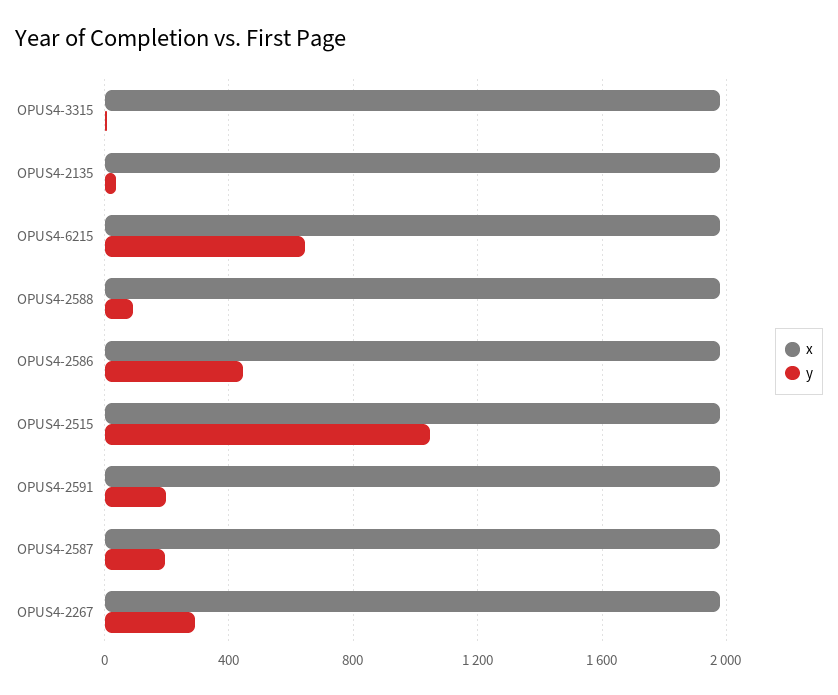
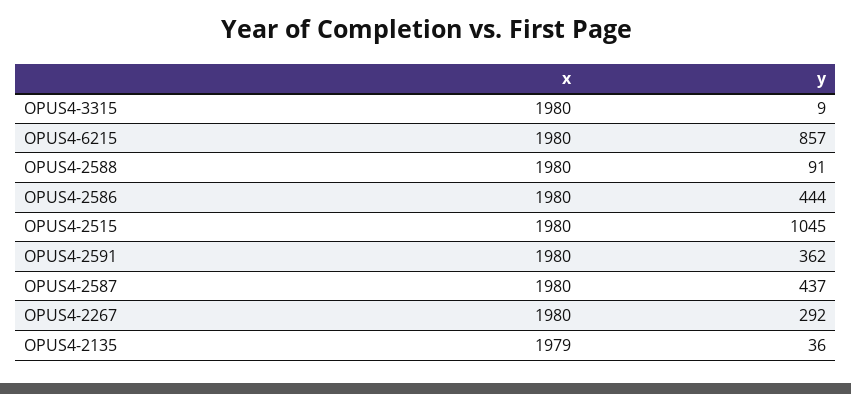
  {
    "x": {
      "OPUS4-3315": 1980,
      "OPUS4-2135": 1979,
      "OPUS4-6215": 1980,
      "OPUS4-2588": 1980,
      "OPUS4-2586": 1980,
      "OPUS4-2515": 1980,
      "OPUS4-2591": 1980,
      "OPUS4-2587": 1980,
      "OPUS4-2267": 1980
    },
    "y": {
      "OPUS4-3315": 9,
      "OPUS4-2135": 36,
-     "OPUS4-6215": 650,
+     "OPUS4-6215": 857,
      "OPUS4-2588": 91,
      "OPUS4-2586": 444,
      "OPUS4-2515": 1045,
-     "OPUS4-2591": 200,
+     "OPUS4-2591": 362,
-     "OPUS4-2587": 200,
+     "OPUS4-2587": 437,
      "OPUS4-2267": 292
    }
  }

